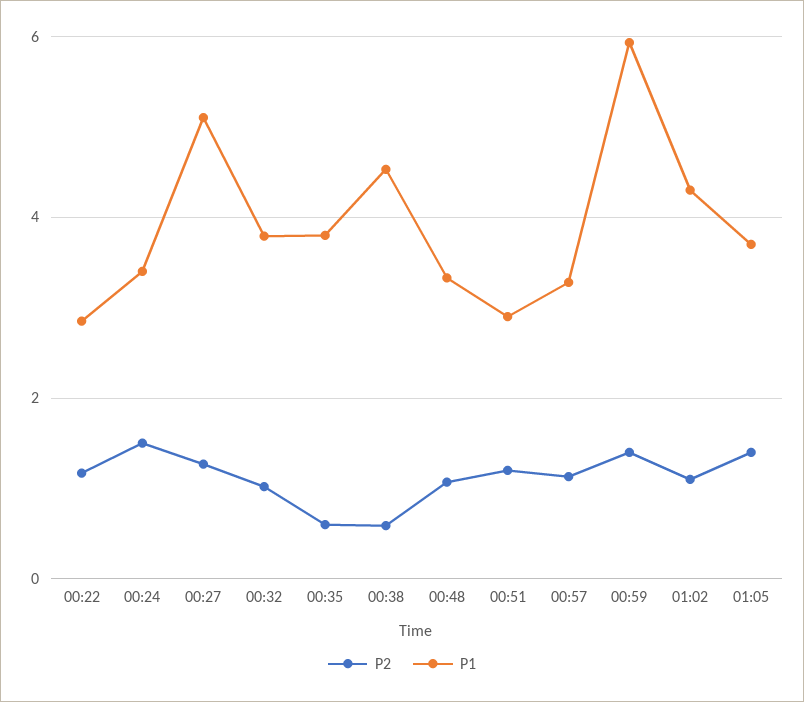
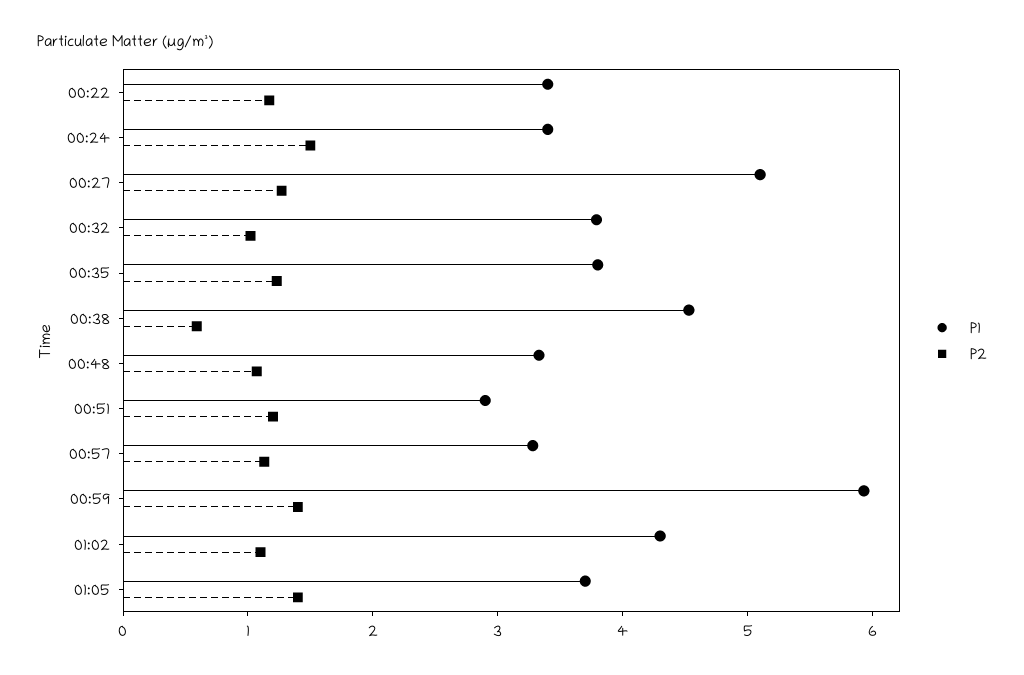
  {
    "P2": {
      "00:22": 1.2,
      "00:24": 1.6,
      "00:27": 1.2,
      "00:32": 1,
-     "00:35": 0.6,
+     "00:35": 1.2,
      "00:38": 0.6,
      "00:48": 1,
      "00:51": 1.2,
      "00:57": 1.2,
      "00:59": 1.4,
      "01:02": 1.2,
      "01:05": 1.4
    },
    "P1": {
-     "00:22": 2.8,
+     "00:22": 3.4,
      "00:24": 3.4,
      "00:27": 5.2,
      "00:32": 3.8,
      "00:35": 3.8,
      "00:38": 4.6,
      "00:48": 3.4,
      "00:51": 3,
      "00:57": 3.2,
      "00:59": 6,
      "01:02": 4.4,
      "01:05": 3.8
    }
  }

